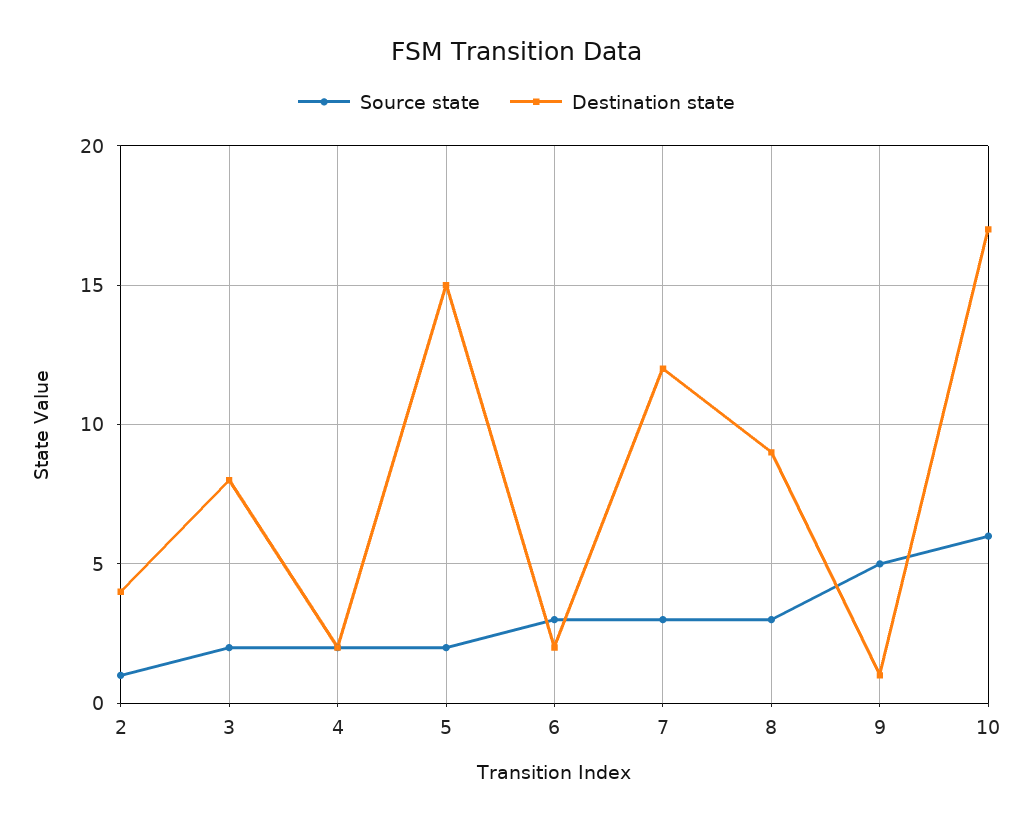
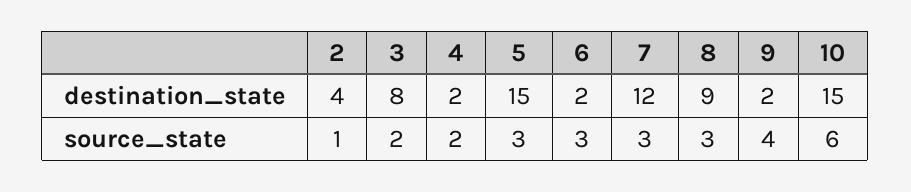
  {
    "Source state": {
      "2": 1,
      "3": 2,
      "4": 2,
-     "5": 2,
+     "5": 3,
      "6": 3,
      "7": 3,
      "8": 3,
-     "9": 5,
+     "9": 4,
      "10": 6
    },
    "Destination state": {
      "2": 4,
      "3": 8,
      "4": 2,
      "5": 15,
      "6": 2,
      "7": 12,
      "8": 9,
-     "9": 1,
+     "9": 2,
-     "10": 17
+     "10": 15
    }
  }

